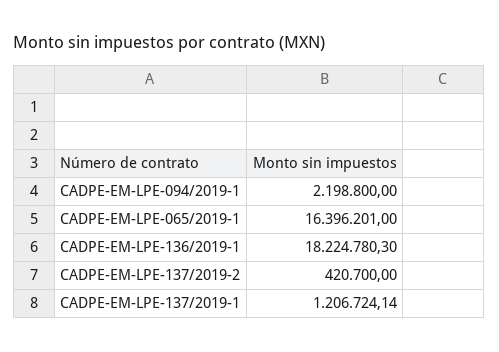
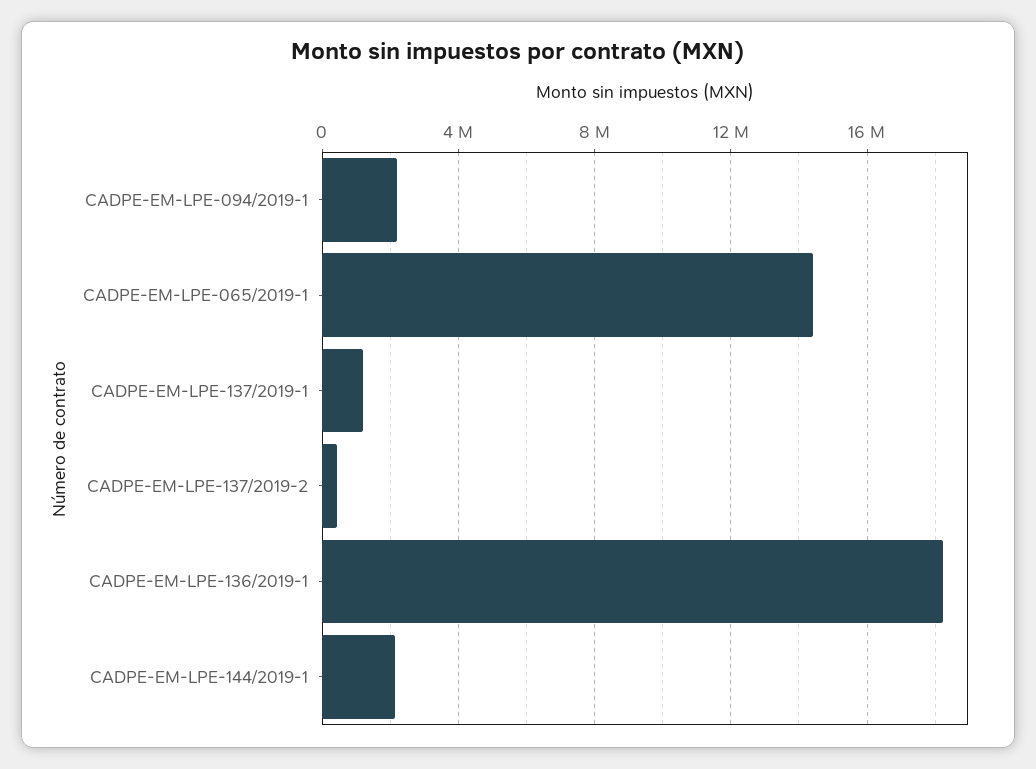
  {
    "CADPE-EM-LPE-094/2019-1": 2198800,
-   "CADPE-EM-LPE-065/2019-1": 16396201,
+   "CADPE-EM-LPE-065/2019-1": 14500000,
    "CADPE-EM-LPE-136/2019-1": 18224780.3,
    "CADPE-EM-LPE-137/2019-2": 420700,
-   "CADPE-EM-LPE-137/2019-1": 1206724.14
+   "CADPE-EM-LPE-137/2019-1": 1206724.14,
+   "CADPE-EM-LPE-144/2019-1": 2000000
  }

